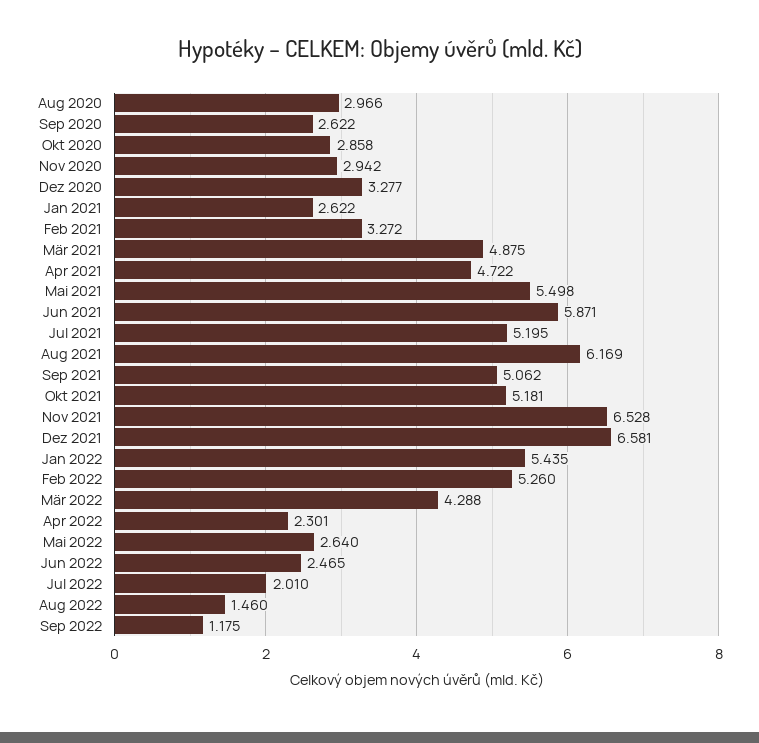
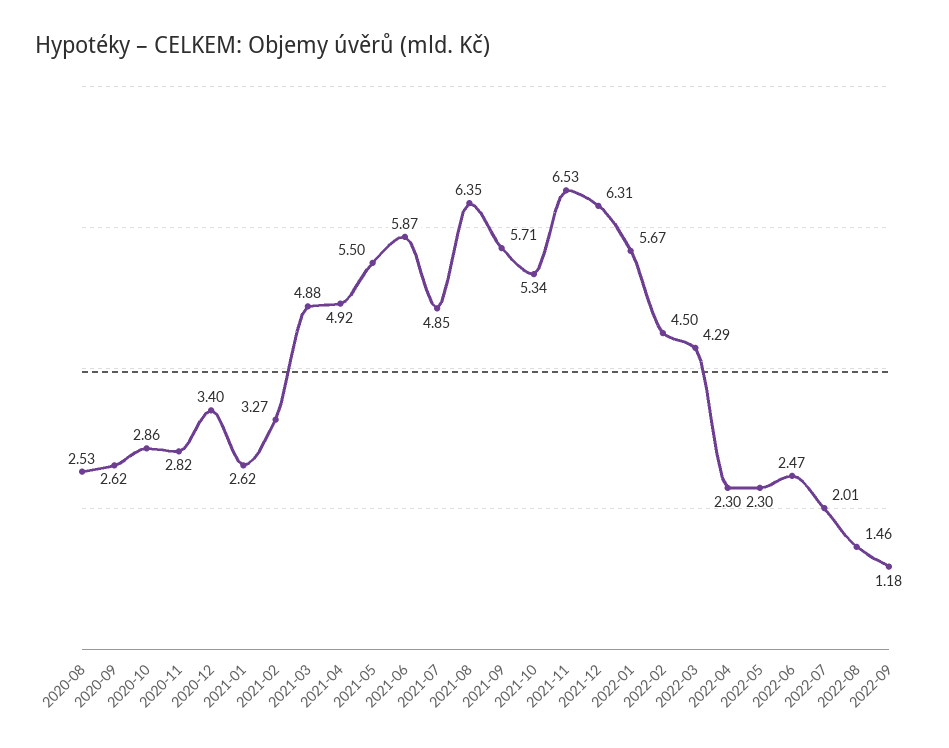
  {
-   "Aug 2020": 2.966,
+   "Aug 2020": 2.53,
    "Sep 2020": 2.622,
    "Okt 2020": 2.858,
-   "Nov 2020": 2.942,
+   "Nov 2020": 2.82,
-   "Dez 2020": 3.277,
+   "Dez 2020": 3.4,
    "Jan 2021": 2.622,
    "Feb 2021": 3.272,
    "Mär 2021": 4.875,
-   "Apr 2021": 4.722,
+   "Apr 2021": 4.92,
    "Mai 2021": 5.498,
    "Jun 2021": 5.871,
-   "Jul 2021": 5.195,
+   "Jul 2021": 4.85,
-   "Aug 2021": 6.169,
+   "Aug 2021": 6.35,
-   "Sep 2021": 5.062,
+   "Sep 2021": 5.71,
-   "Okt 2021": 5.181,
+   "Okt 2021": 5.34,
    "Nov 2021": 6.528,
-   "Dez 2021": 6.581,
+   "Dez 2021": 6.31,
-   "Jan 2022": 5.435,
+   "Jan 2022": 5.67,
-   "Feb 2022": 5.26,
+   "Feb 2022": 4.5,
    "Mär 2022": 4.288,
    "Apr 2022": 2.301,
-   "Mai 2022": 2.64,
+   "Mai 2022": 2.3,
    "Jun 2022": 2.465,
    "Jul 2022": 2.01,
    "Aug 2022": 1.46,
    "Sep 2022": 1.175
  }

